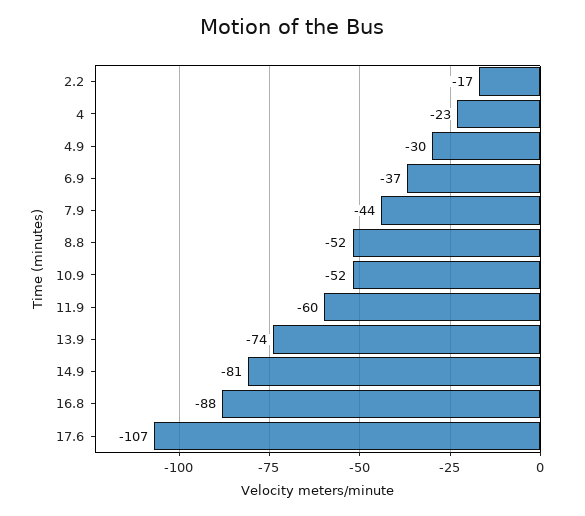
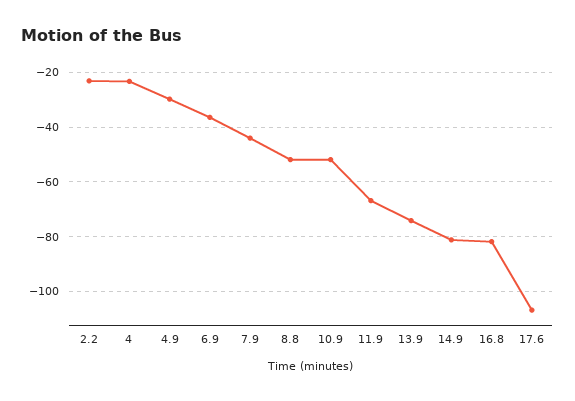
  {
-   "2.2": -17,
+   "2.2": -22.5,
    "4": -23,
    "4.9": -30,
    "6.9": -37,
    "7.9": -44,
    "8.8": -52,
    "10.9": -52,
-   "11.9": -60,
+   "11.9": -67.5,
    "13.9": -74,
    "14.9": -81,
-   "16.8": -88,
+   "16.8": -82.5,
    "17.6": -107
  }

